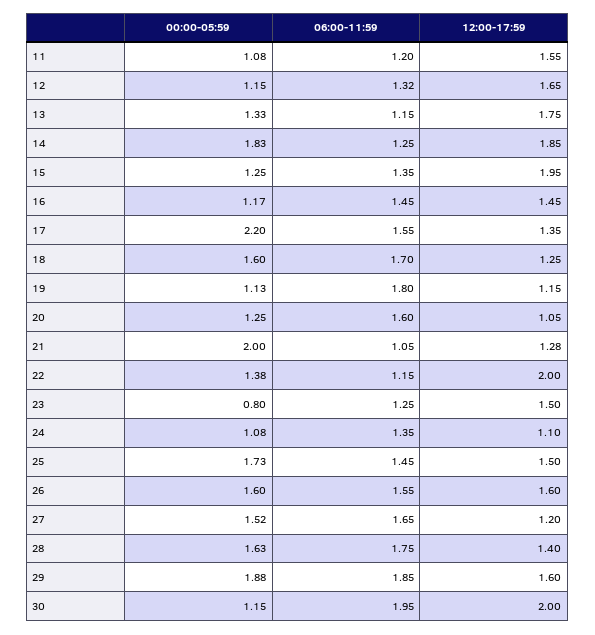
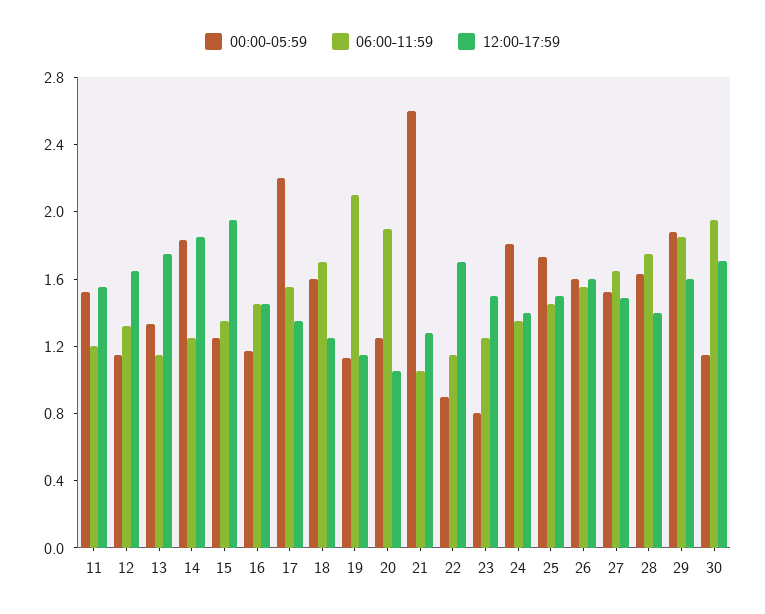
  {
    "00:00-05:59": {
-     "11": 1.08,
+     "11": 1.5,
      "12": 1.15,
      "13": 1.33,
      "14": 1.83,
      "15": 1.25,
      "16": 1.17,
      "17": 2.2,
      "18": 1.6,
      "19": 1.13,
      "20": 1.25,
-     "21": 2,
+     "21": 2.6,
-     "22": 1.38,
+     "22": 0.9,
      "23": 0.8,
-     "24": 1.08,
+     "24": 1.8,
      "25": 1.73,
      "26": 1.6,
      "27": 1.52,
      "28": 1.63,
      "29": 1.88,
      "30": 1.15
    },
    "06:00-11:59": {
      "11": 1.2,
      "12": 1.32,
      "13": 1.15,
      "14": 1.25,
      "15": 1.35,
      "16": 1.45,
      "17": 1.55,
      "18": 1.7,
-     "19": 1.8,
+     "19": 2.1,
-     "20": 1.6,
+     "20": 1.9,
      "21": 1.05,
      "22": 1.15,
      "23": 1.25,
      "24": 1.35,
      "25": 1.45,
      "26": 1.55,
      "27": 1.65,
      "28": 1.75,
      "29": 1.85,
      "30": 1.95
    },
    "12:00-17:59": {
      "11": 1.55,
      "12": 1.65,
      "13": 1.75,
      "14": 1.85,
      "15": 1.95,
      "16": 1.45,
      "17": 1.35,
      "18": 1.25,
      "19": 1.15,
      "20": 1.05,
      "21": 1.28,
-     "22": 2,
+     "22": 1.7,
      "23": 1.5,
-     "24": 1.1,
+     "24": 1.4,
      "25": 1.5,
      "26": 1.6,
-     "27": 1.2,
+     "27": 1.5,
      "28": 1.4,
      "29": 1.6,
-     "30": 2
+     "30": 1.7
    }
  }

